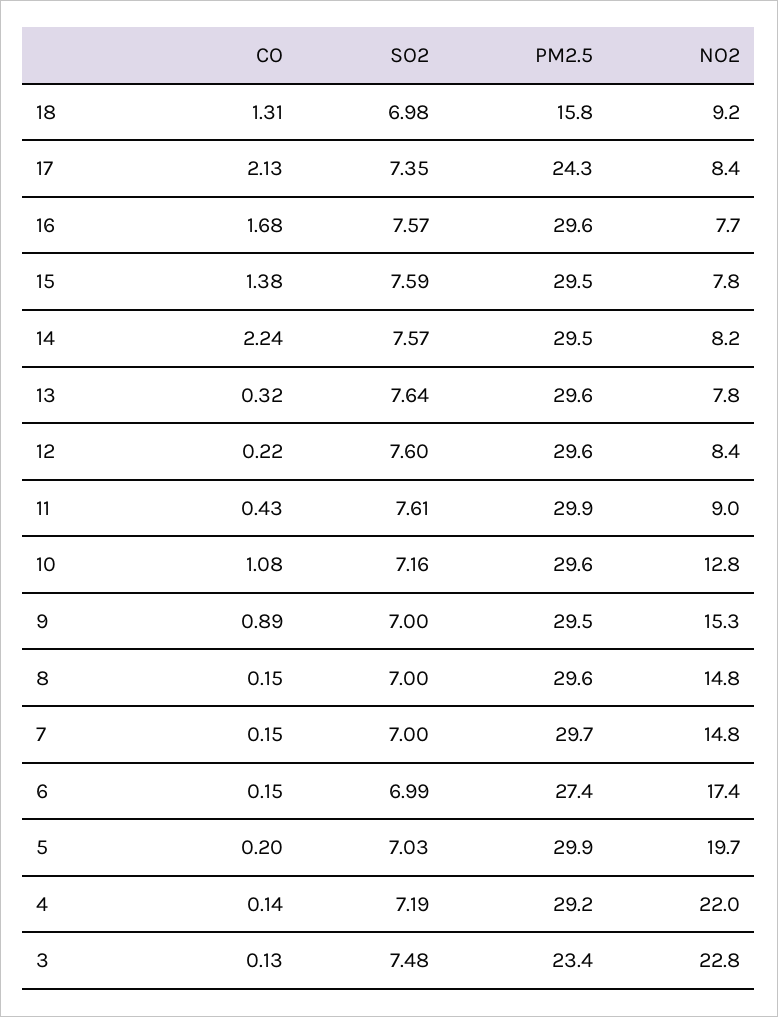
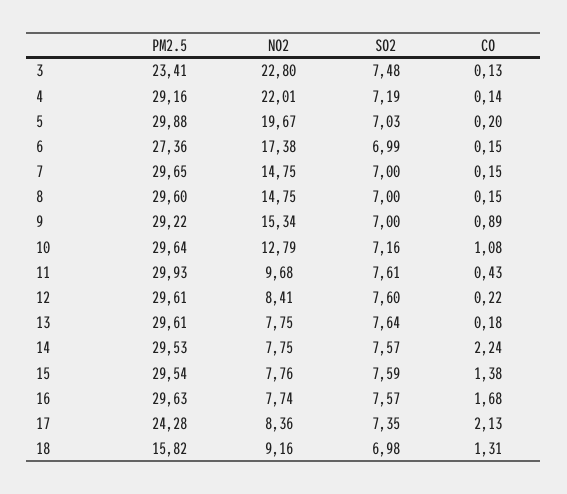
  {
    "CO": {
      "18": 1.31,
      "17": 2.13,
      "16": 1.68,
      "15": 1.38,
      "14": 2.24,
-     "13": 0.32,
+     "13": 0.18,
      "12": 0.22,
      "11": 0.43,
      "10": 1.08,
      "9": 0.89,
      "8": 0.15,
      "7": 0.15,
      "6": 0.15,
      "5": 0.2,
      "4": 0.14,
      "3": 0.13
    },
    "SO2": {
      "18": 6.98,
      "17": 7.35,
      "16": 7.57,
      "15": 7.59,
      "14": 7.57,
      "13": 7.64,
      "12": 7.6,
      "11": 7.61,
      "10": 7.16,
      "9": 7,
      "8": 7,
      "7": 7,
      "6": 6.99,
      "5": 7.03,
      "4": 7.19,
      "3": 7.48
    },
    "PM2.5": {
      "18": 15.82,
      "17": 24.28,
      "16": 29.63,
      "15": 29.54,
      "14": 29.53,
      "13": 29.61,
      "12": 29.61,
      "11": 29.93,
      "10": 29.64,
-     "9": 29.5,
+     "9": 29.22,
      "8": 29.6,
      "7": 29.65,
      "6": 27.36,
      "5": 29.88,
      "4": 29.16,
      "3": 23.41
    },
    "NO2": {
      "18": 9.16,
      "17": 8.36,
      "16": 7.74,
      "15": 7.76,
-     "14": 8.2,
+     "14": 7.75,
      "13": 7.75,
      "12": 8.41,
-     "11": 9,
+     "11": 9.68,
      "10": 12.79,
      "9": 15.34,
      "8": 14.75,
      "7": 14.75,
      "6": 17.38,
      "5": 19.67,
      "4": 22.01,
      "3": 22.8
    }
  }

